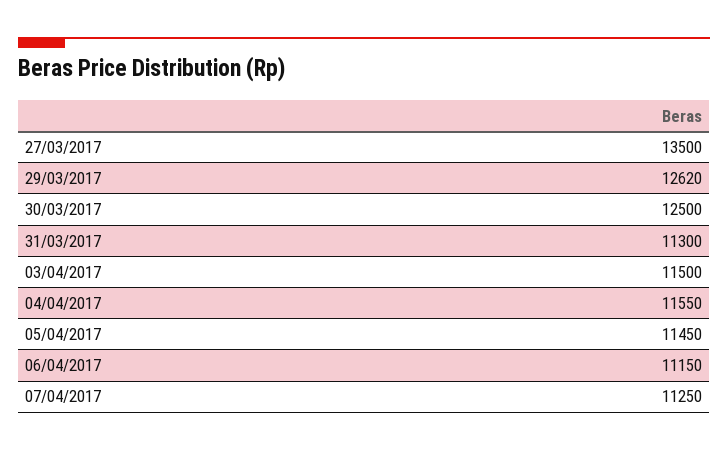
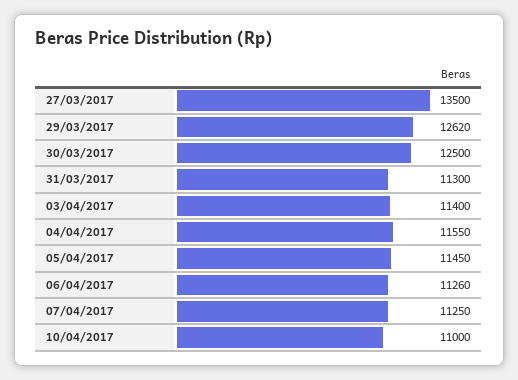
  {
    "27/03/2017": 13500,
    "29/03/2017": 12620,
    "30/03/2017": 12500,
    "31/03/2017": 11300,
-   "03/04/2017": 11500,
+   "03/04/2017": 11400,
    "04/04/2017": 11550,
    "05/04/2017": 11450,
-   "06/04/2017": 11150,
+   "06/04/2017": 11260,
-   "07/04/2017": 11250
+   "07/04/2017": 11250,
+   "10/04/2017": 11000
  }

